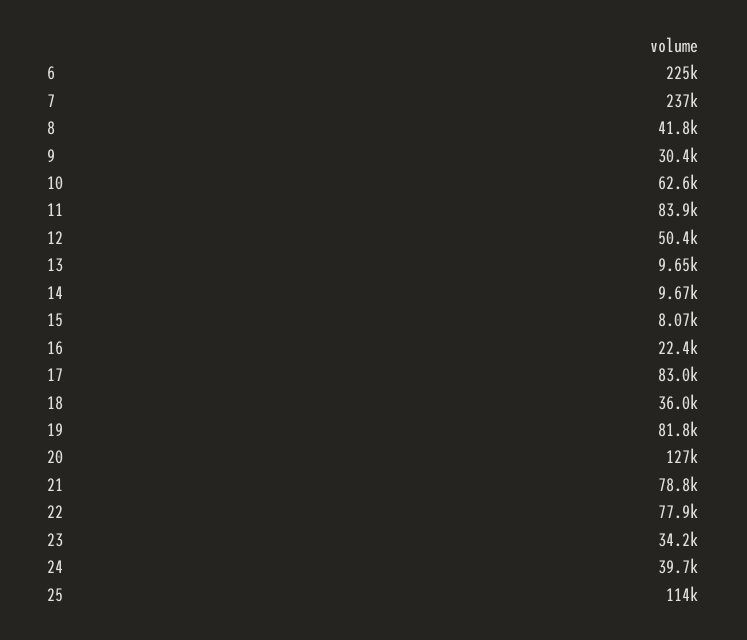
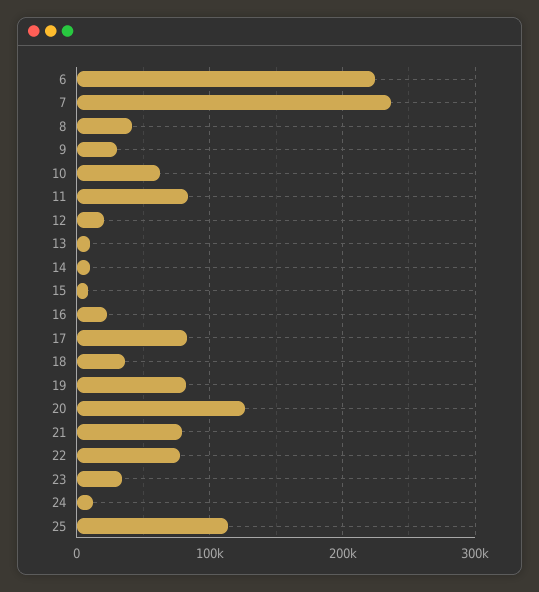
  {
    "6": 225000,
    "7": 237000,
    "8": 41800,
    "9": 30400,
    "10": 62600,
    "11": 83900,
-   "12": 50400,
+   "12": 20000,
    "13": 9650,
    "14": 9670,
    "15": 8070,
    "16": 22400,
    "17": 83000,
    "18": 36000,
    "19": 81800,
    "20": 127000,
    "21": 78800,
    "22": 77900,
    "23": 34200,
-   "24": 39700,
+   "24": 10000,
    "25": 114000
  }

